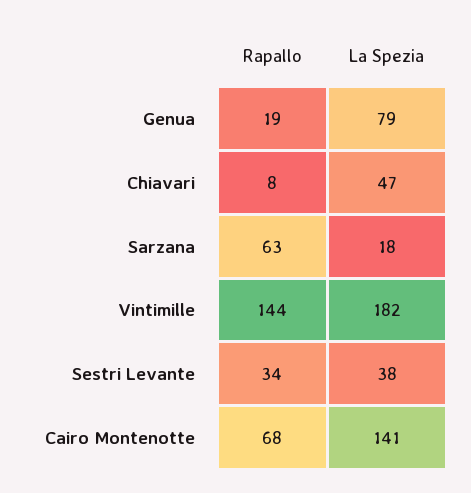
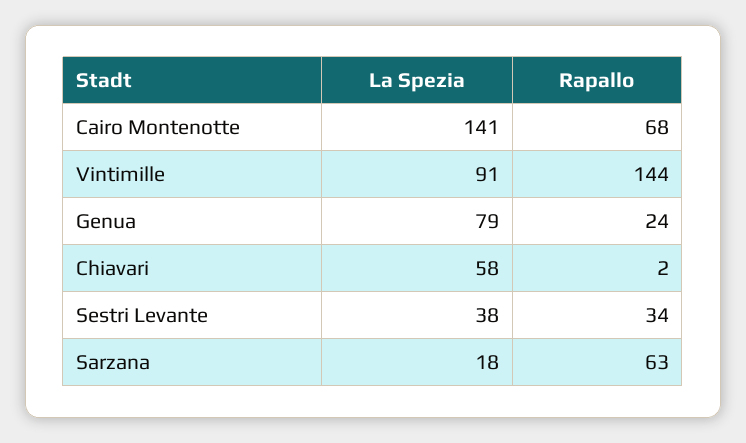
  {
    "Rapallo": {
-     "Genua": 19,
+     "Genua": 24,
-     "Chiavari": 8,
+     "Chiavari": 2,
      "Sarzana": 63,
      "Vintimille": 144,
      "Sestri Levante": 34,
      "Cairo Montenotte": 68
    },
    "La Spezia": {
      "Genua": 79,
-     "Chiavari": 47,
+     "Chiavari": 58,
      "Sarzana": 18,
-     "Vintimille": 182,
+     "Vintimille": 91,
      "Sestri Levante": 38,
      "Cairo Montenotte": 141
    }
  }

